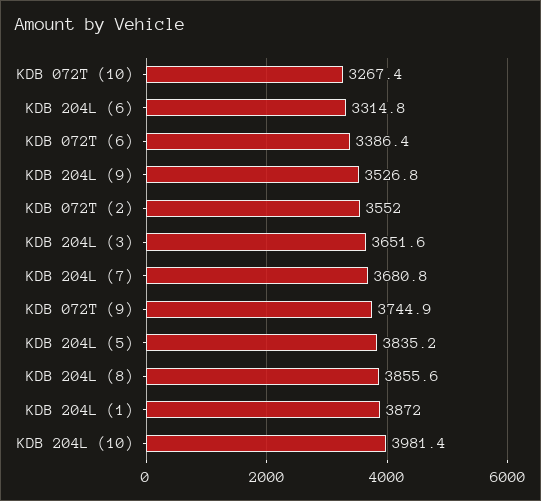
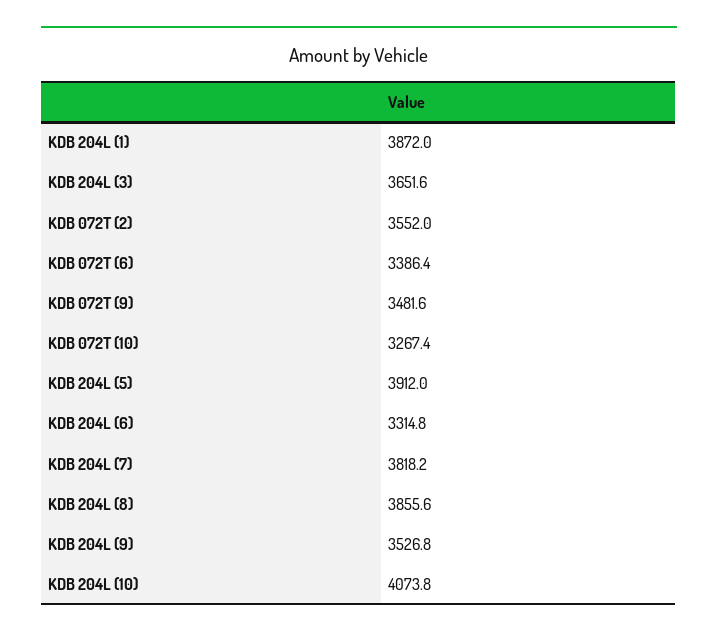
  {
    "KDB 072T (10)": 3267.4,
    "KDB 204L (6)": 3314.8,
    "KDB 072T (6)": 3386.4,
    "KDB 204L (9)": 3526.8,
    "KDB 072T (2)": 3552,
    "KDB 204L (3)": 3651.6,
-   "KDB 204L (7)": 3680.8,
+   "KDB 204L (7)": 3818.2,
-   "KDB 072T (9)": 3744.9,
+   "KDB 072T (9)": 3481.6,
-   "KDB 204L (5)": 3835.2,
+   "KDB 204L (5)": 3912,
    "KDB 204L (8)": 3855.6,
    "KDB 204L (1)": 3872,
-   "KDB 204L (10)": 3981.4
+   "KDB 204L (10)": 4073.8
  }

